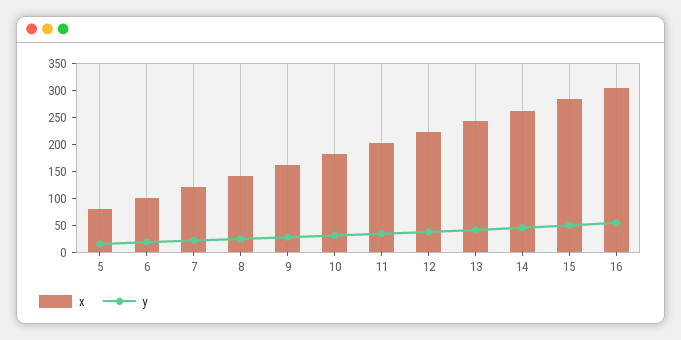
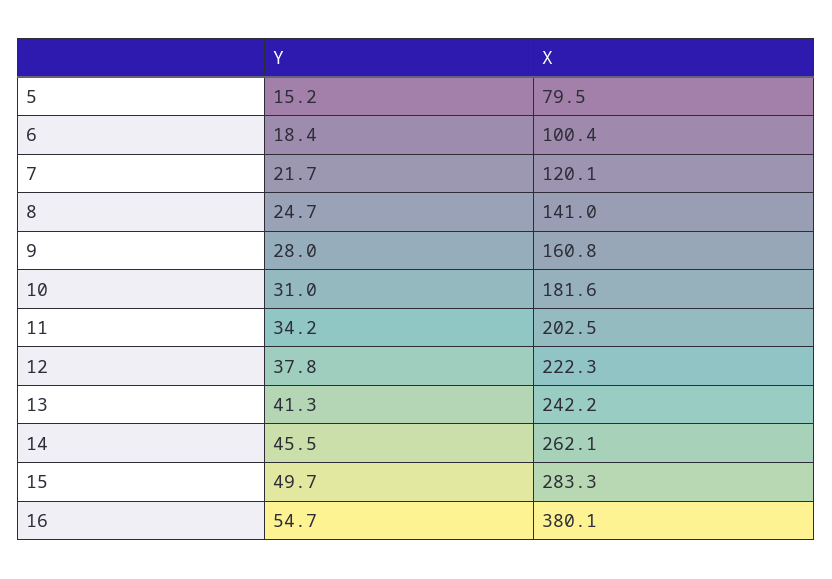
  {
    "x": {
      "5": 79.5,
      "6": 100.4,
      "7": 120.1,
      "8": 141,
      "9": 160.8,
      "10": 181.6,
      "11": 202.5,
      "12": 222.3,
      "13": 242.2,
      "14": 262.1,
      "15": 283.3,
-     "16": 300
+     "16": 380.1
    },
    "y": {
      "5": 15.2,
      "6": 18.4,
      "7": 21.7,
      "8": 24.7,
      "9": 28,
      "10": 31,
      "11": 34.2,
      "12": 37.8,
      "13": 41.3,
      "14": 45.5,
      "15": 49.7,
      "16": 54.7
    }
  }

